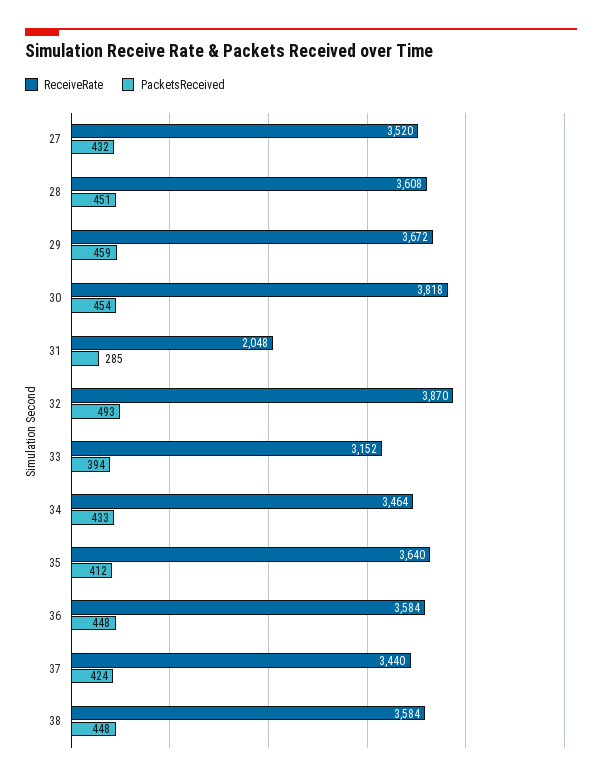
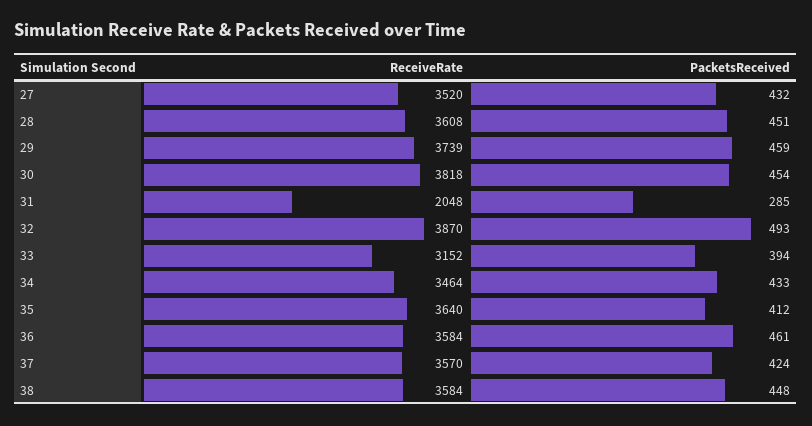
  {
    "ReceiveRate": {
      "27": 3520,
      "28": 3608,
-     "29": 3672,
+     "29": 3739,
      "30": 3818,
      "31": 2048,
      "32": 3870,
      "33": 3152,
      "34": 3464,
      "35": 3640,
      "36": 3584,
-     "37": 3440,
+     "37": 3570,
      "38": 3584
    },
    "PacketsReceived": {
      "27": 432,
      "28": 451,
      "29": 459,
      "30": 454,
      "31": 285,
      "32": 493,
      "33": 394,
      "34": 433,
      "35": 412,
-     "36": 448,
+     "36": 461,
      "37": 424,
      "38": 448
    }
  }

